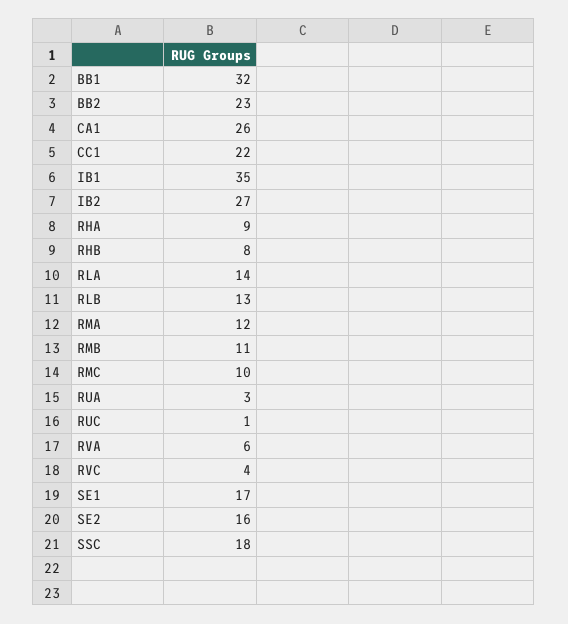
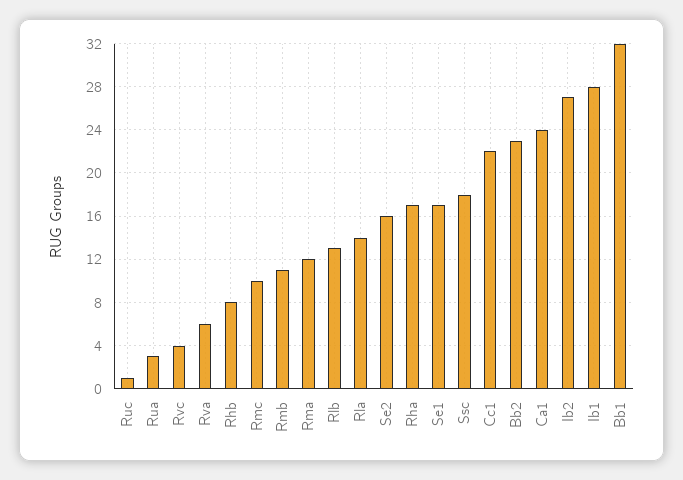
  {
    "BB1": 32,
    "BB2": 23,
-   "CA1": 26,
+   "CA1": 24,
    "CC1": 22,
-   "IB1": 35,
+   "IB1": 28,
    "IB2": 27,
-   "RHA": 9,
+   "RHA": 17,
    "RHB": 8,
    "RLA": 14,
    "RLB": 13,
    "RMA": 12,
    "RMB": 11,
    "RMC": 10,
    "RUA": 3,
    "RUC": 1,
    "RVA": 6,
    "RVC": 4,
    "SE1": 17,
    "SE2": 16,
    "SSC": 18
  }

